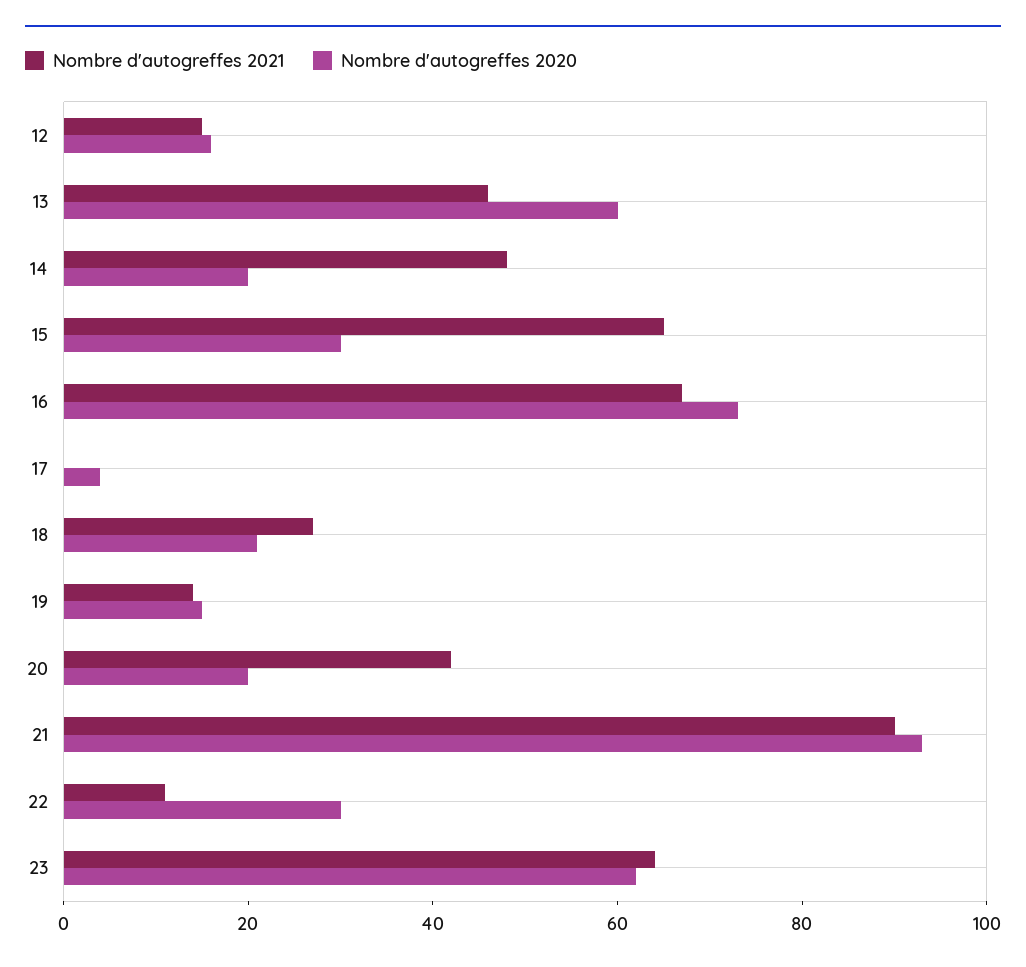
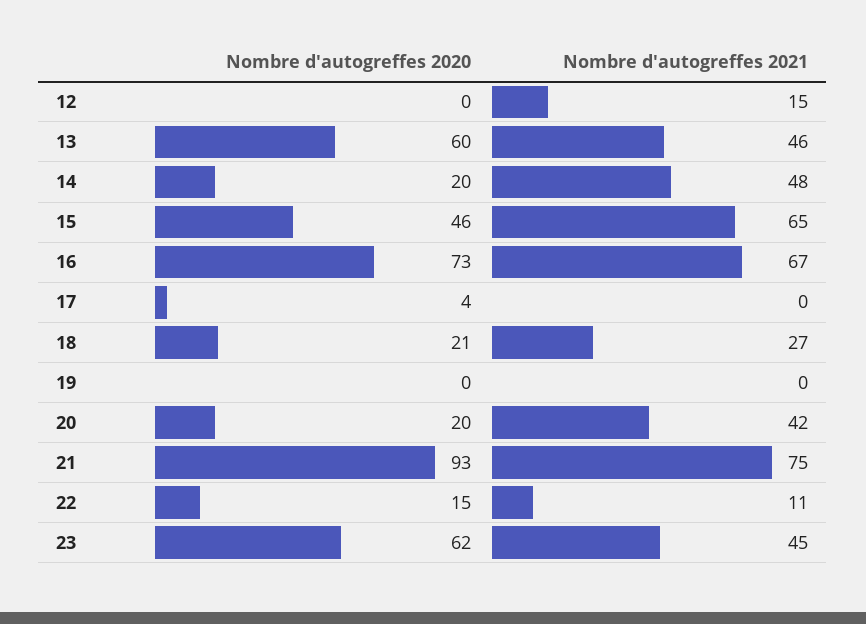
  {
    "Nombre d'autogreffes 2021": {
      "12": 15,
      "13": 46,
      "14": 48,
      "15": 65,
      "16": 67,
      "17": 0,
      "18": 27,
-     "19": 15,
+     "19": 0,
      "20": 42,
-     "21": 90,
+     "21": 75,
      "22": 11,
-     "23": 65
+     "23": 45
    },
    "Nombre d'autogreffes 2020": {
-     "12": 15,
+     "12": 0,
      "13": 60,
      "14": 20,
-     "15": 30,
+     "15": 46,
      "16": 73,
      "17": 4,
      "18": 21,
-     "19": 15,
+     "19": 0,
      "20": 20,
      "21": 93,
-     "22": 30,
+     "22": 15,
      "23": 62
    }
  }

